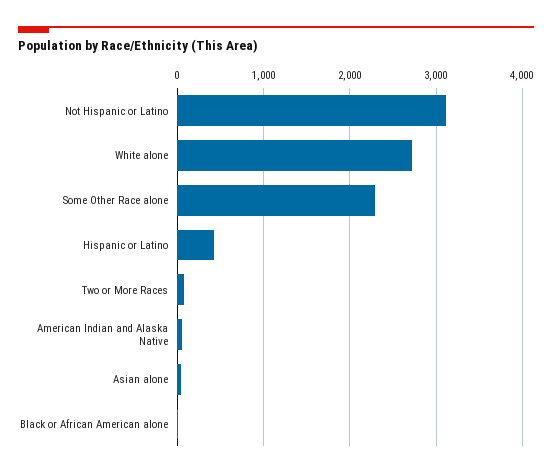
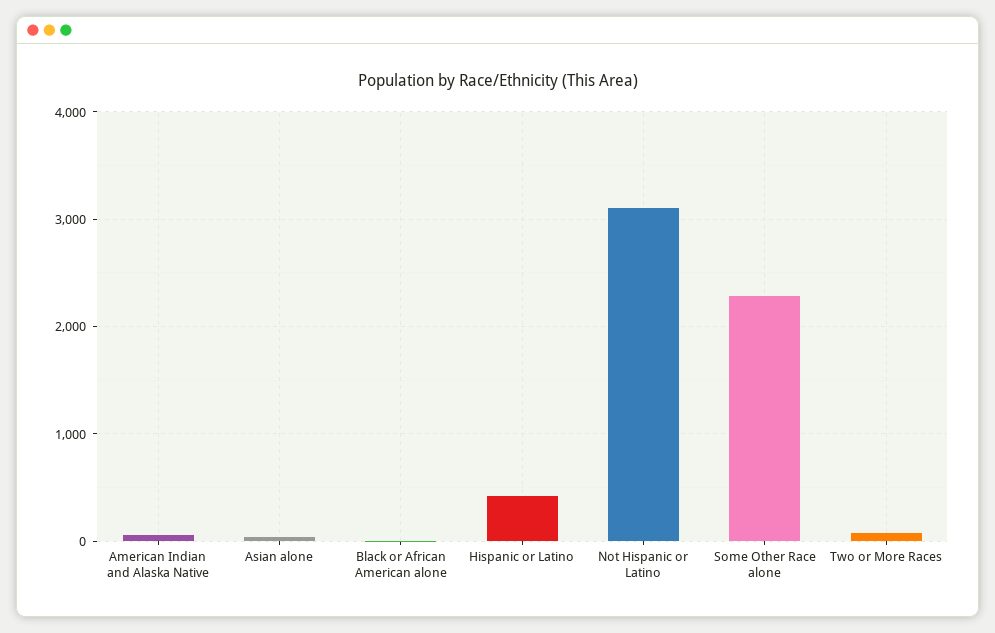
  {
    "Not Hispanic or Latino": 3100,
-   "White alone": 2700,
    "Some Other Race alone": 2300,
    "Hispanic or Latino": 400,
    "Two or More Races": 100,
    "American Indian and Alaska Native": 100,
    "Asian alone": 0,
    "Black or African American alone": 0
  }

